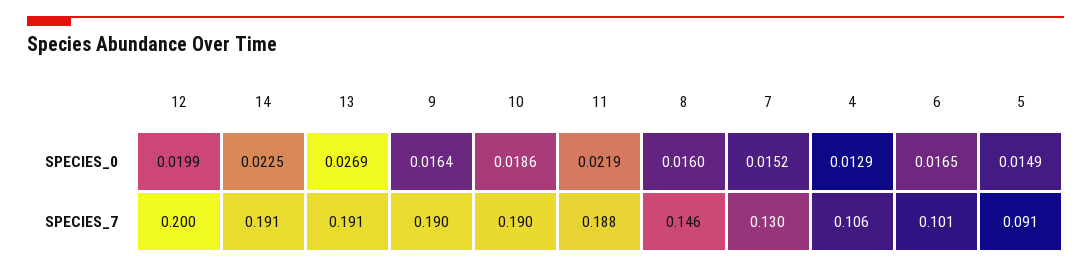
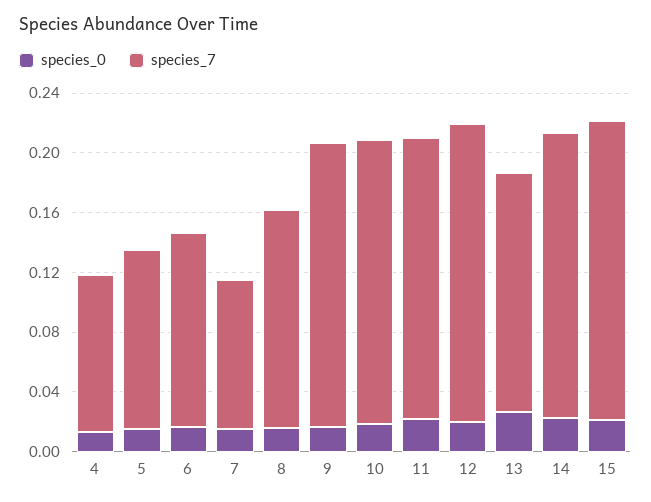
  {
    "SPECIES_0": {
      "12": 0.0199,
      "14": 0.0225,
      "13": 0.0269,
      "9": 0.0164,
      "10": 0.0186,
      "11": 0.0219,
      "8": 0.016,
      "7": 0.0152,
      "4": 0.0129,
      "6": 0.0165,
-     "5": 0.0149
+     "5": 0.0149,
+     "15": 0.02
    },
    "SPECIES_7": {
      "12": 0.2,
      "14": 0.191,
-     "13": 0.191,
+     "13": 0.16,
      "9": 0.19,
      "10": 0.19,
      "11": 0.188,
      "8": 0.146,
-     "7": 0.13,
+     "7": 0.1,
      "4": 0.106,
-     "6": 0.101,
+     "6": 0.13,
-     "5": 0.091
+     "5": 0.12,
+     "15": 0.2
    }
  }

